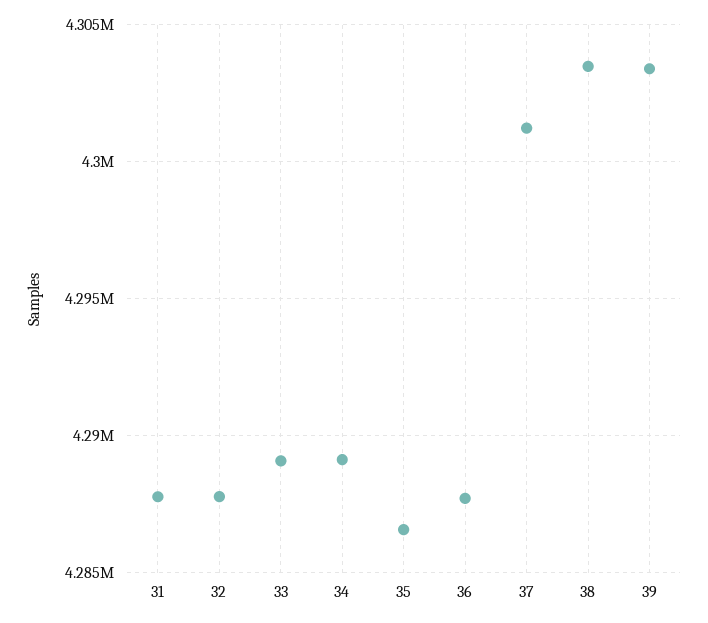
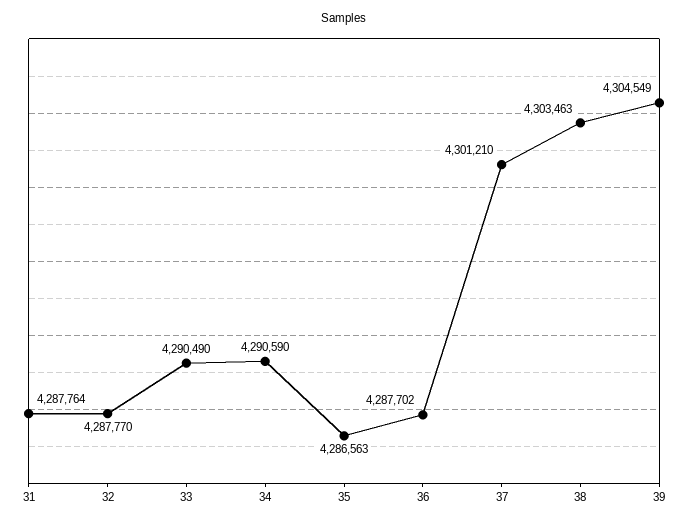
  {
    "31": 4287764,
    "32": 4287770,
-   "33": 4289000,
+   "33": 4290490,
-   "34": 4289000,
+   "34": 4290590,
    "35": 4286563,
    "36": 4287702,
    "37": 4301210,
    "38": 4303463,
-   "39": 4303500
+   "39": 4304549
  }

